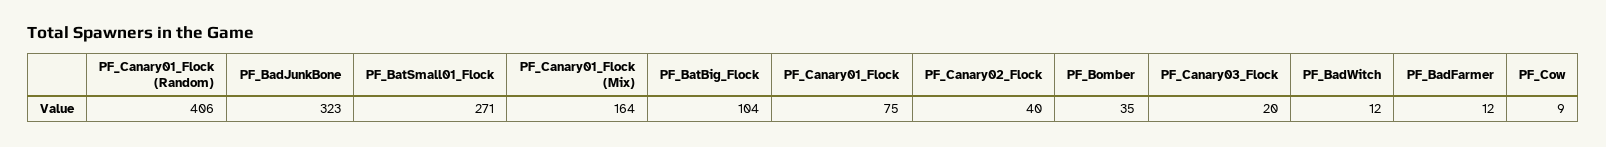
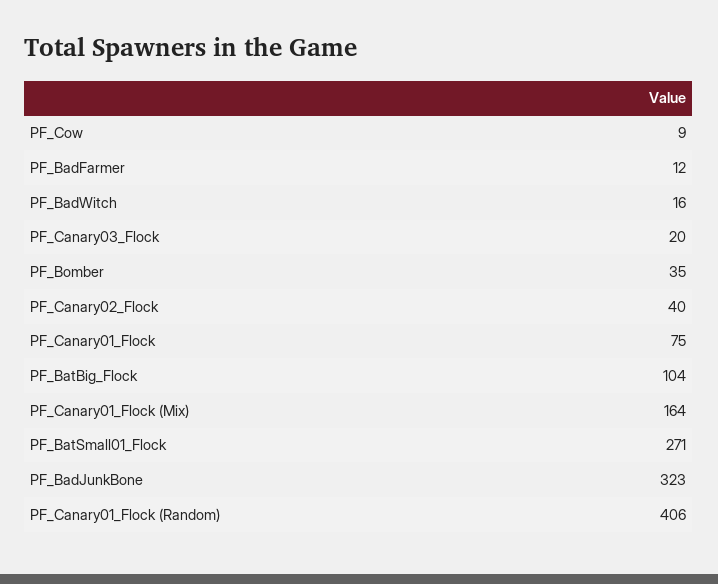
  {
    "PF_Canary01_Flock (Random)": 406,
    "PF_BadJunkBone": 323,
    "PF_BatSmall01_Flock": 271,
    "PF_Canary01_Flock (Mix)": 164,
    "PF_BatBig_Flock": 104,
    "PF_Canary01_Flock": 75,
    "PF_Canary02_Flock": 40,
    "PF_Bomber": 35,
    "PF_Canary03_Flock": 20,
-   "PF_BadWitch": 12,
+   "PF_BadWitch": 16,
    "PF_BadFarmer": 12,
    "PF_Cow": 9
  }

